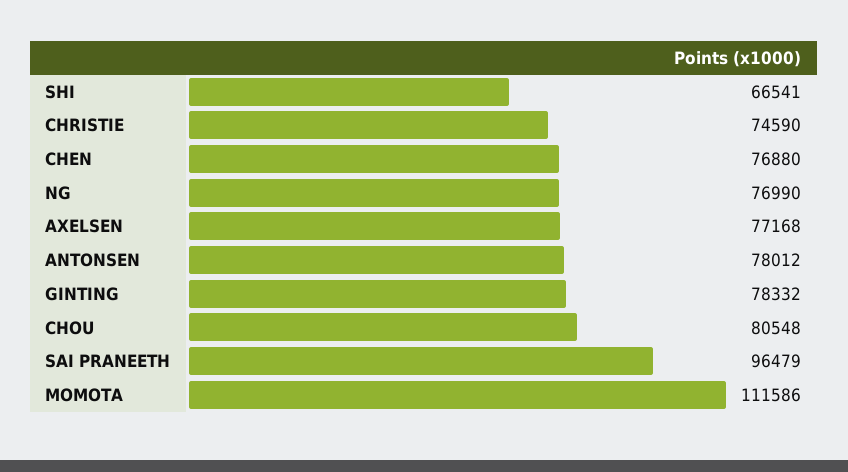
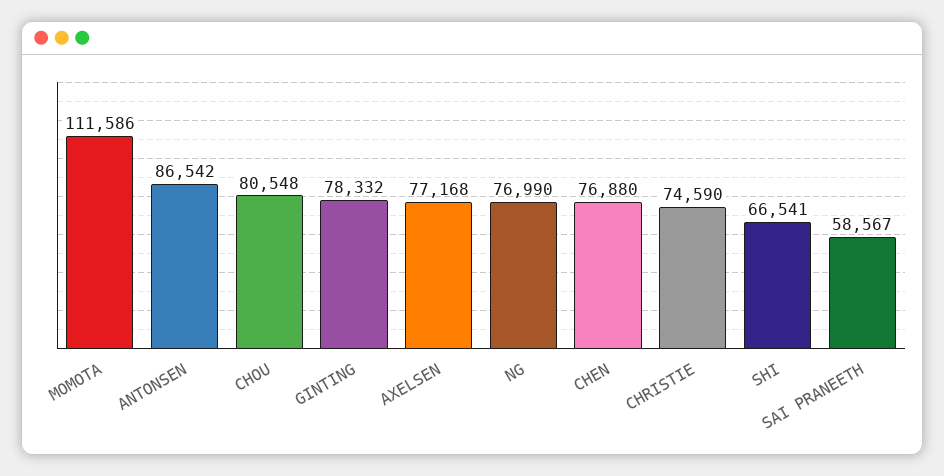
  {
    "SHI": 66541,
    "CHRISTIE": 74590,
    "CHEN": 76880,
    "NG": 76990,
    "AXELSEN": 77168,
-   "ANTONSEN": 78012,
+   "ANTONSEN": 86542,
    "GINTING": 78332,
    "CHOU": 80548,
-   "SAI PRANEETH": 96479,
+   "SAI PRANEETH": 58567,
    "MOMOTA": 111586
  }

